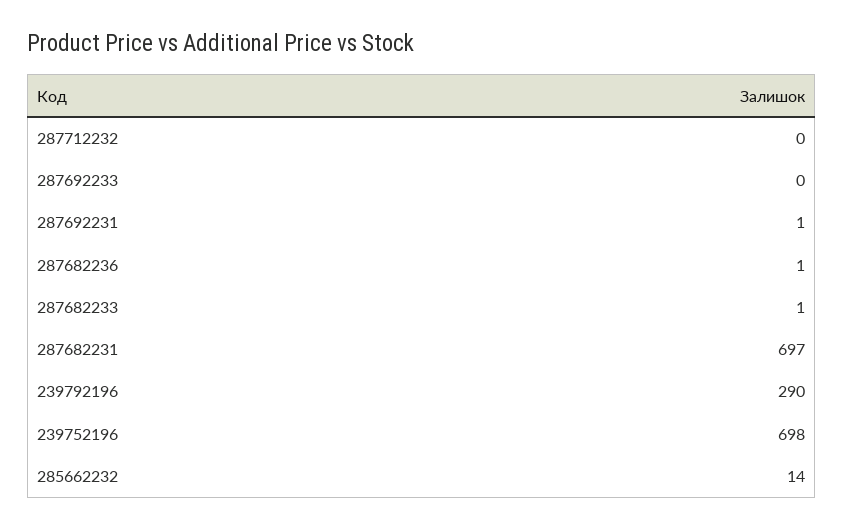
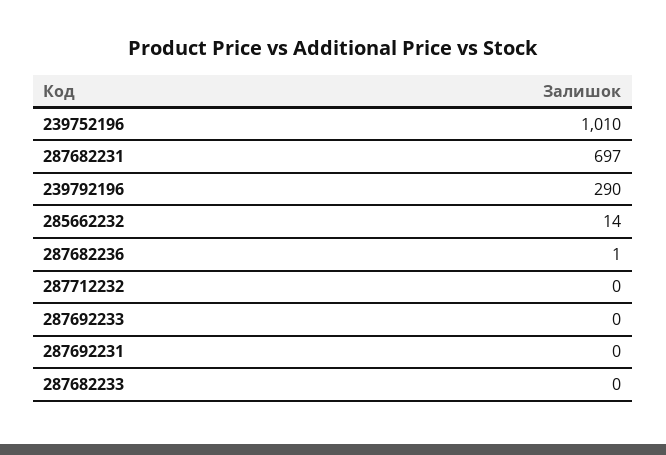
  {
    "287712232": 0,
    "287692233": 0,
-   "287692231": 1,
+   "287692231": 0,
    "287682236": 1,
-   "287682233": 1,
+   "287682233": 0,
    "287682231": 697,
    "239792196": 290,
-   "239752196": 698,
+   "239752196": 1010,
    "285662232": 14
  }

